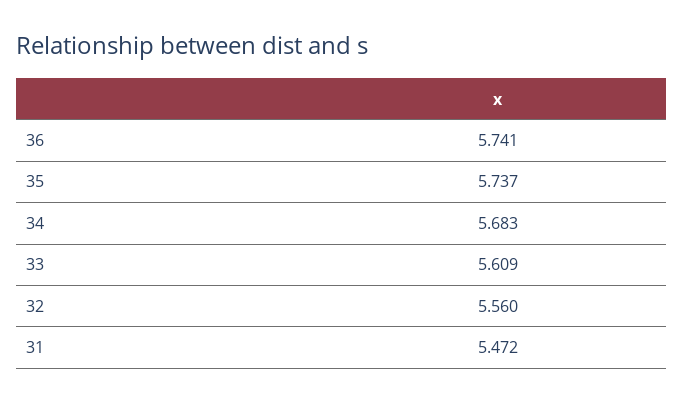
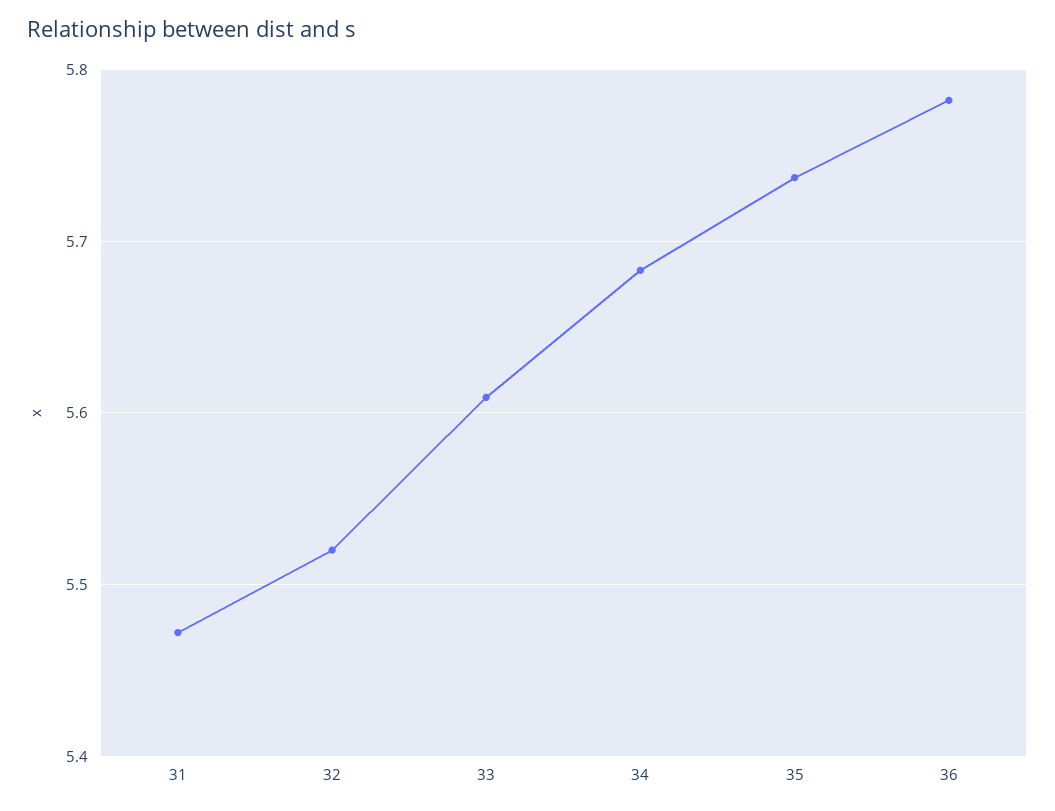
  {
-   "36": 5.741,
+   "36": 5.78,
    "35": 5.737,
    "34": 5.683,
    "33": 5.609,
-   "32": 5.56,
+   "32": 5.52,
    "31": 5.472
  }

